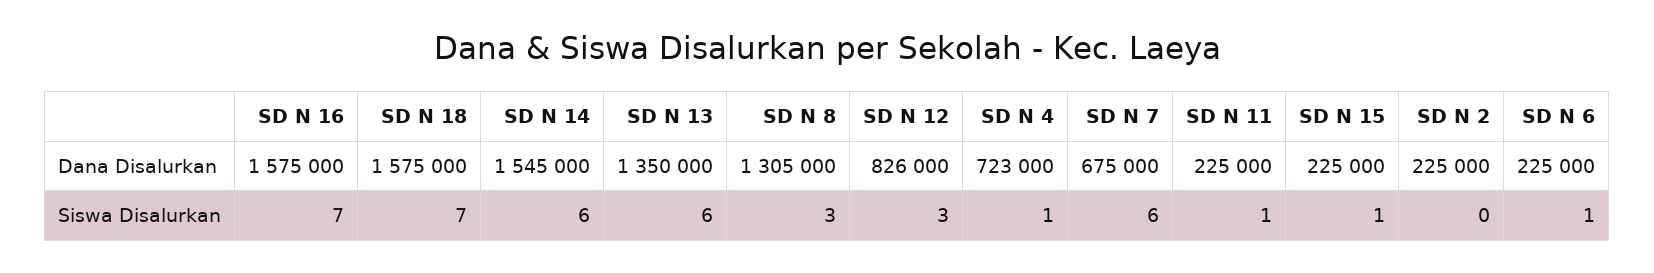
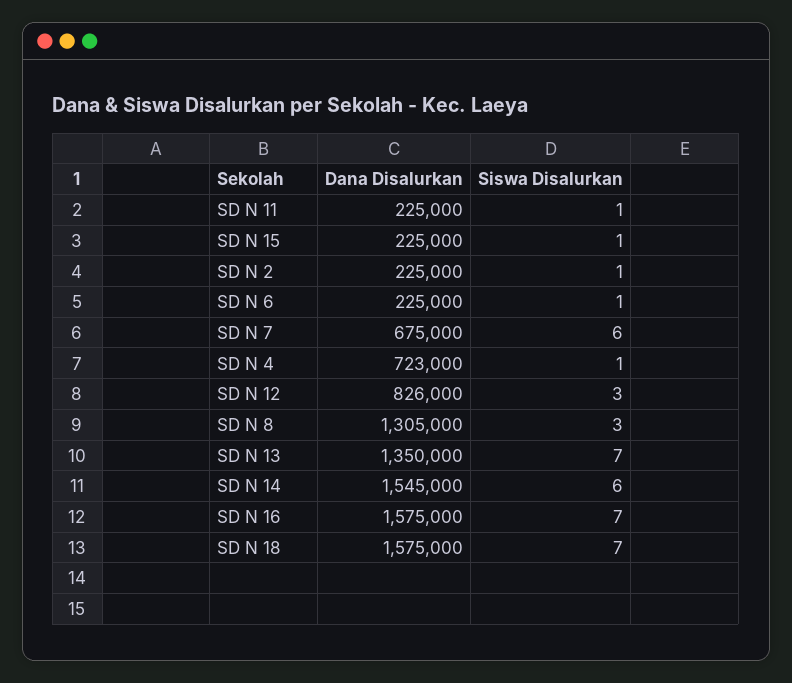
  {
    "SD N 16": {
      "Dana Disalurkan": 1575000,
      "Siswa Disalurkan": 7
    },
    "SD N 18": {
      "Dana Disalurkan": 1575000,
      "Siswa Disalurkan": 7
    },
    "SD N 14": {
      "Dana Disalurkan": 1545000,
      "Siswa Disalurkan": 6
    },
    "SD N 13": {
      "Dana Disalurkan": 1350000,
-     "Siswa Disalurkan": 6
+     "Siswa Disalurkan": 7
    },
    "SD N 8": {
      "Dana Disalurkan": 1305000,
      "Siswa Disalurkan": 3
    },
    "SD N 12": {
      "Dana Disalurkan": 826000,
      "Siswa Disalurkan": 3
    },
    "SD N 4": {
      "Dana Disalurkan": 723000,
      "Siswa Disalurkan": 1
    },
    "SD N 7": {
      "Dana Disalurkan": 675000,
      "Siswa Disalurkan": 6
    },
    "SD N 11": {
      "Dana Disalurkan": 225000,
      "Siswa Disalurkan": 1
    },
    "SD N 15": {
      "Dana Disalurkan": 225000,
      "Siswa Disalurkan": 1
    },
    "SD N 2": {
      "Dana Disalurkan": 225000,
-     "Siswa Disalurkan": 0
+     "Siswa Disalurkan": 1
    },
    "SD N 6": {
      "Dana Disalurkan": 225000,
      "Siswa Disalurkan": 1
    }
  }

